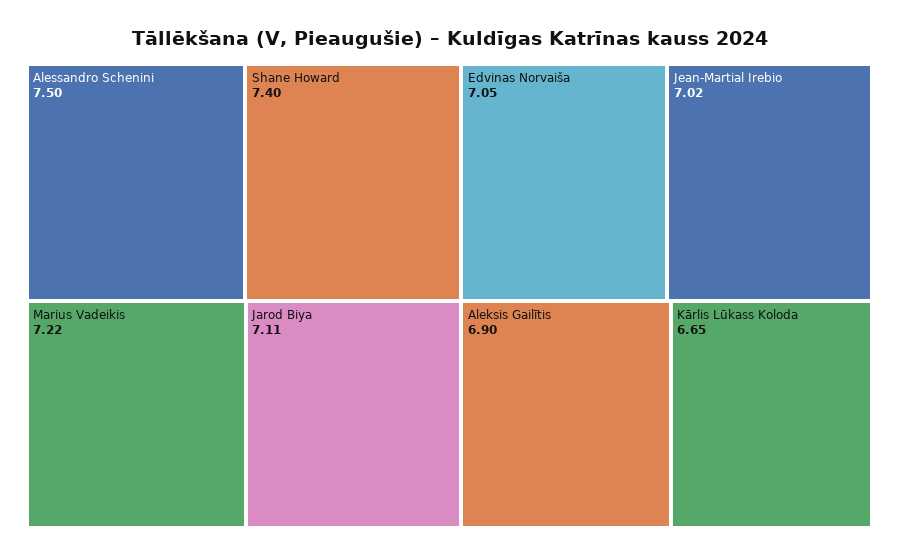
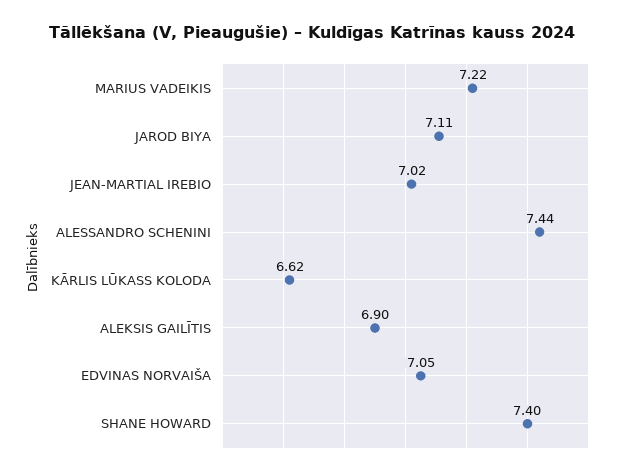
  {
-   "Alessandro Schenini": 7.5,
+   "Alessandro Schenini": 7.44,
    "Shane Howard": 7.4,
    "Marius Vadeikis": 7.22,
    "Jarod Biya": 7.11,
    "Edvinas Norvaiša": 7.05,
    "Jean-Martial Irebio": 7.02,
    "Aleksis Gailītis": 6.9,
-   "Kārlis Lūkass Koloda": 6.65
+   "Kārlis Lūkass Koloda": 6.62
  }

